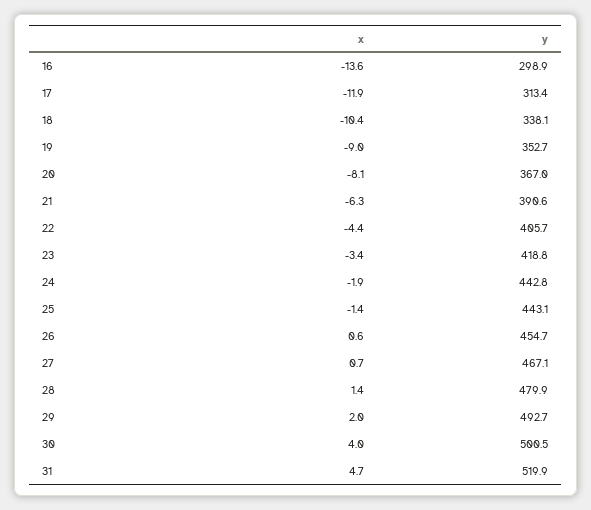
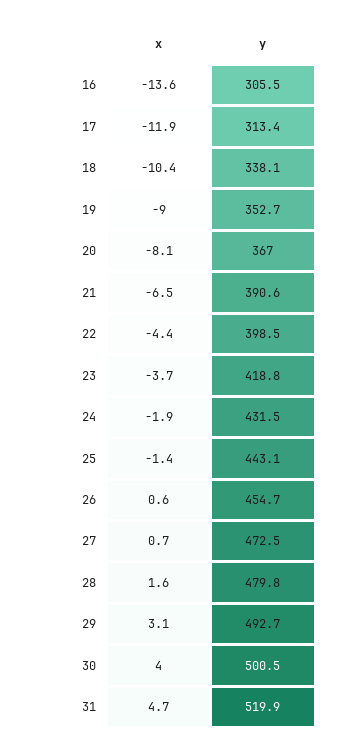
  {
    "x": {
      "16": -13.6,
      "17": -11.9,
      "18": -10.4,
      "19": -9,
      "20": -8.1,
-     "21": -6.3,
+     "21": -6.5,
      "22": -4.4,
-     "23": -3.4,
+     "23": -3.7,
      "24": -1.9,
      "25": -1.4,
      "26": 0.6,
      "27": 0.7,
-     "28": 1.4,
+     "28": 1.6,
-     "29": 2,
+     "29": 3.1,
      "30": 4,
      "31": 4.7
    },
    "y": {
-     "16": 298.9,
+     "16": 305.5,
      "17": 313.4,
      "18": 338.1,
      "19": 352.7,
      "20": 367,
      "21": 390.6,
-     "22": 405.7,
+     "22": 398.5,
      "23": 418.8,
-     "24": 442.8,
+     "24": 431.5,
      "25": 443.1,
      "26": 454.7,
-     "27": 467.1,
+     "27": 472.5,
-     "28": 479.9,
+     "28": 479.8,
      "29": 492.7,
      "30": 500.5,
      "31": 519.9
    }
  }

